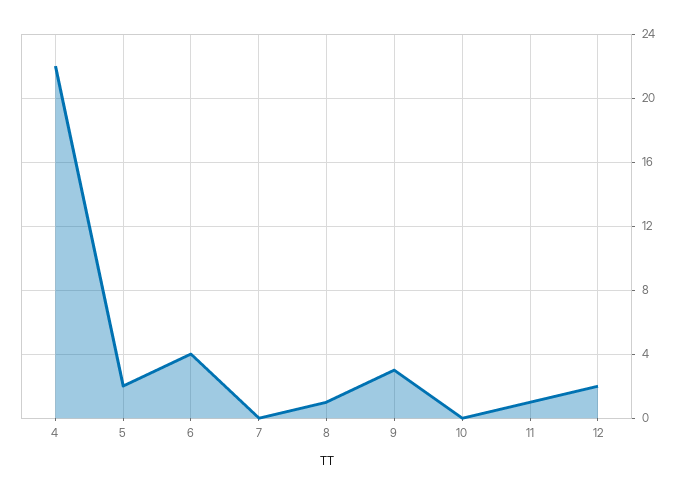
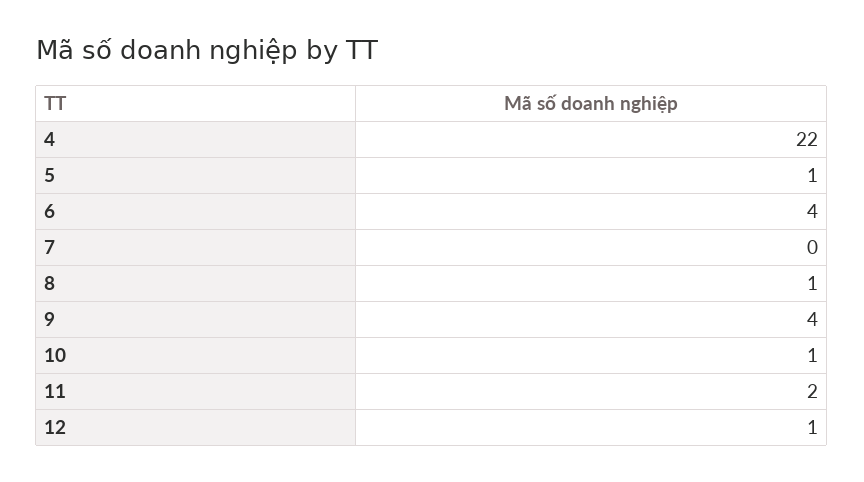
  {
    "4": 22,
-   "5": 2,
+   "5": 1,
    "6": 4,
    "7": 0,
    "8": 1,
-   "9": 3,
+   "9": 4,
-   "10": 0,
+   "10": 1,
-   "11": 1,
+   "11": 2,
-   "12": 2
+   "12": 1
  }

